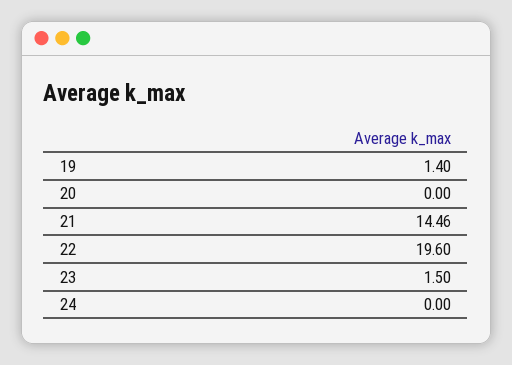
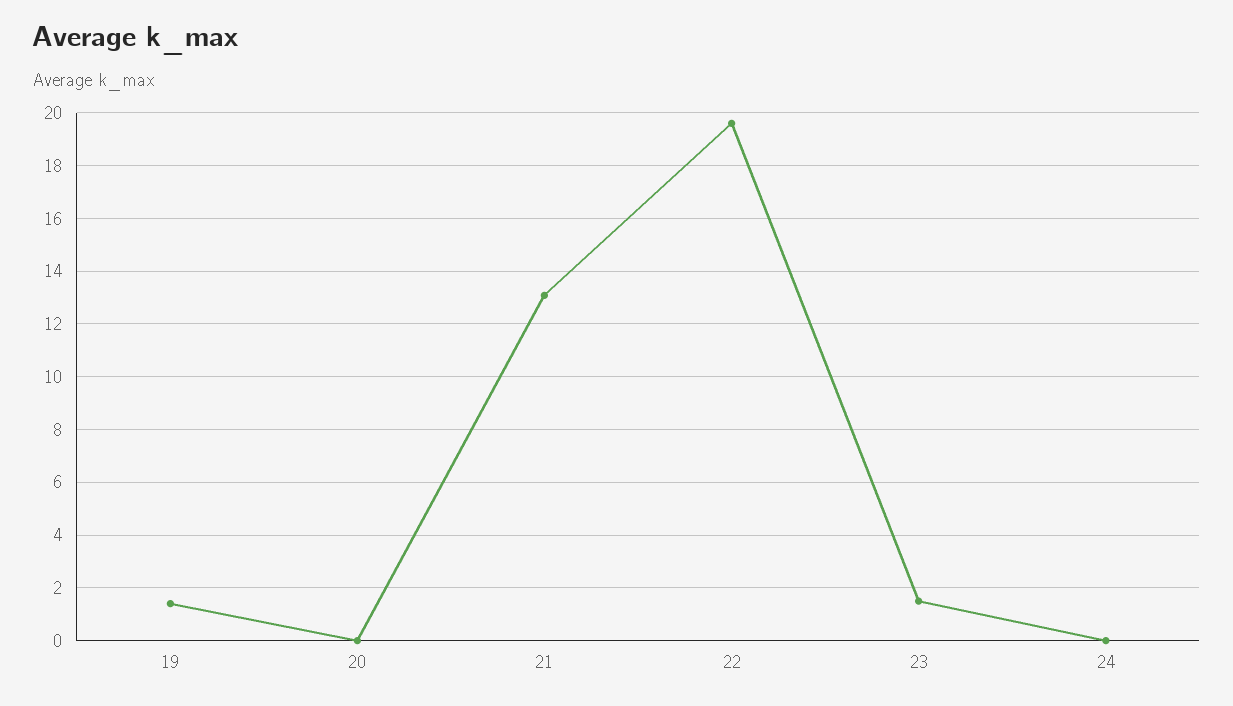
  {
    "19": 1.4,
    "20": 0,
-   "21": 14.46,
+   "21": 13,
    "22": 19.6,
    "23": 1.5,
    "24": 0
  }

